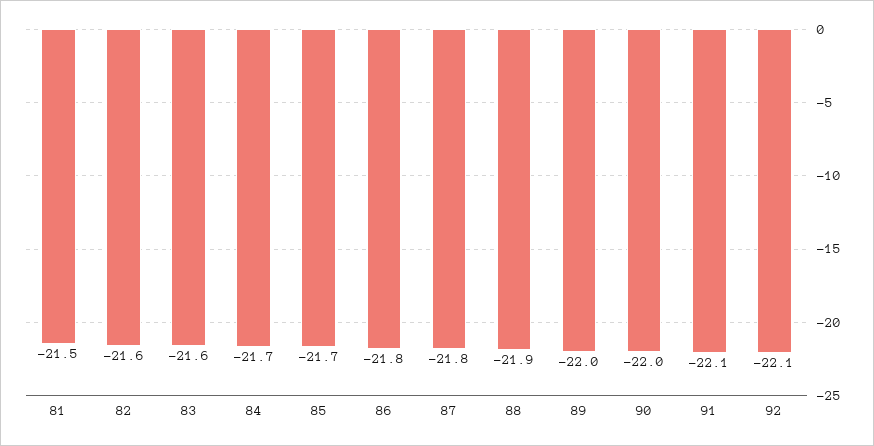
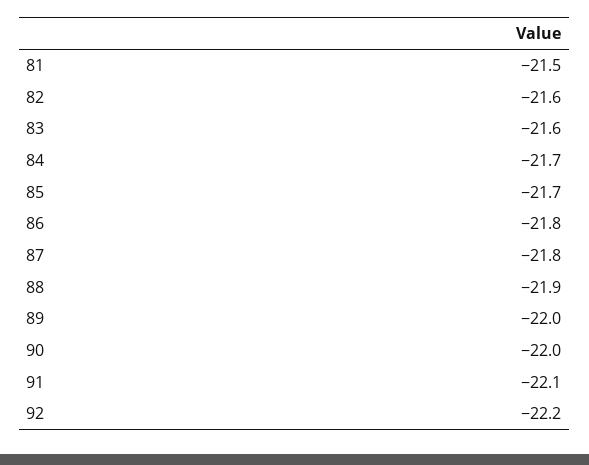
  {
    "81": -21.5,
    "82": -21.6,
    "83": -21.6,
    "84": -21.7,
    "85": -21.7,
    "86": -21.8,
    "87": -21.8,
    "88": -21.9,
    "89": -22,
    "90": -22,
    "91": -22.1,
-   "92": -22.1
+   "92": -22.2
  }

